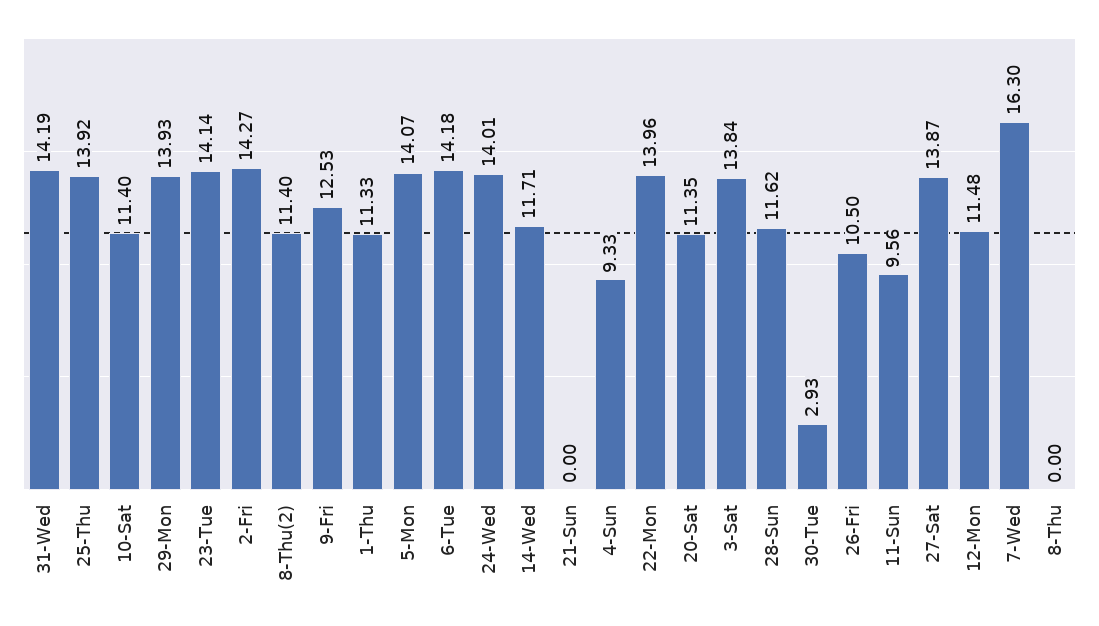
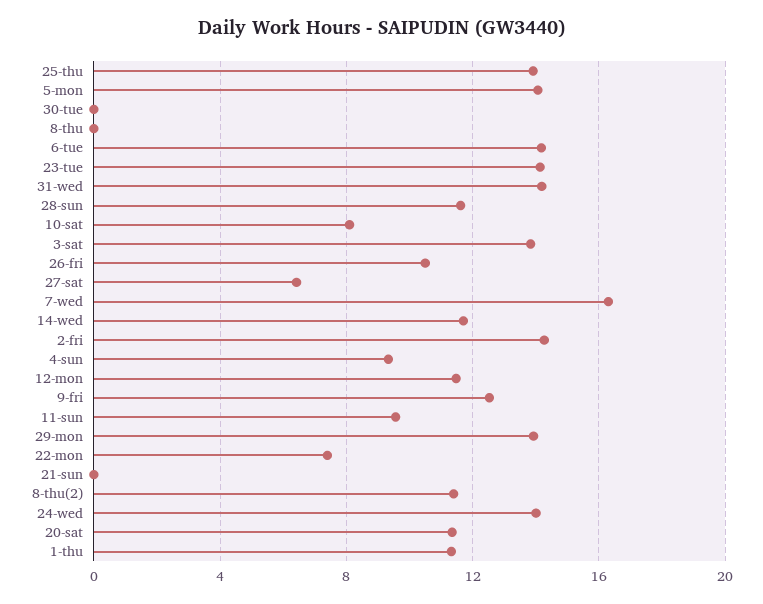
  {
    "31-Wed": 14.19,
    "25-Thu": 13.92,
-   "10-Sat": 11.4,
+   "10-Sat": 8,
    "29-Mon": 13.93,
    "23-Tue": 14.14,
    "2-Fri": 14.27,
    "8-Thu(2)": 11.4,
    "9-Fri": 12.53,
    "1-Thu": 11.33,
    "5-Mon": 14.07,
    "6-Tue": 14.18,
    "24-Wed": 14.01,
    "14-Wed": 11.71,
    "21-Sun": 0,
    "4-Sun": 9.33,
-   "22-Mon": 13.96,
+   "22-Mon": 7.5,
    "20-Sat": 11.35,
    "3-Sat": 13.84,
    "28-Sun": 11.62,
-   "30-Tue": 2.93,
+   "30-Tue": 0,
    "26-Fri": 10.5,
    "11-Sun": 9.56,
-   "27-Sat": 13.87,
+   "27-Sat": 6.5,
    "12-Mon": 11.48,
    "7-Wed": 16.3,
    "8-Thu": 0
  }

